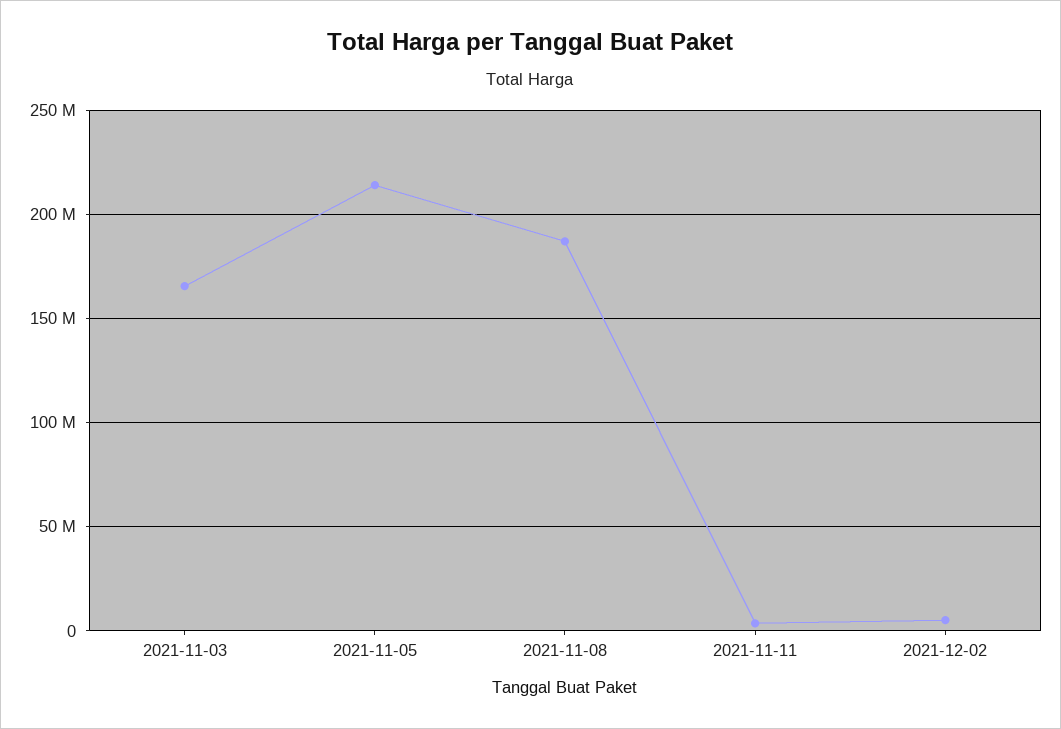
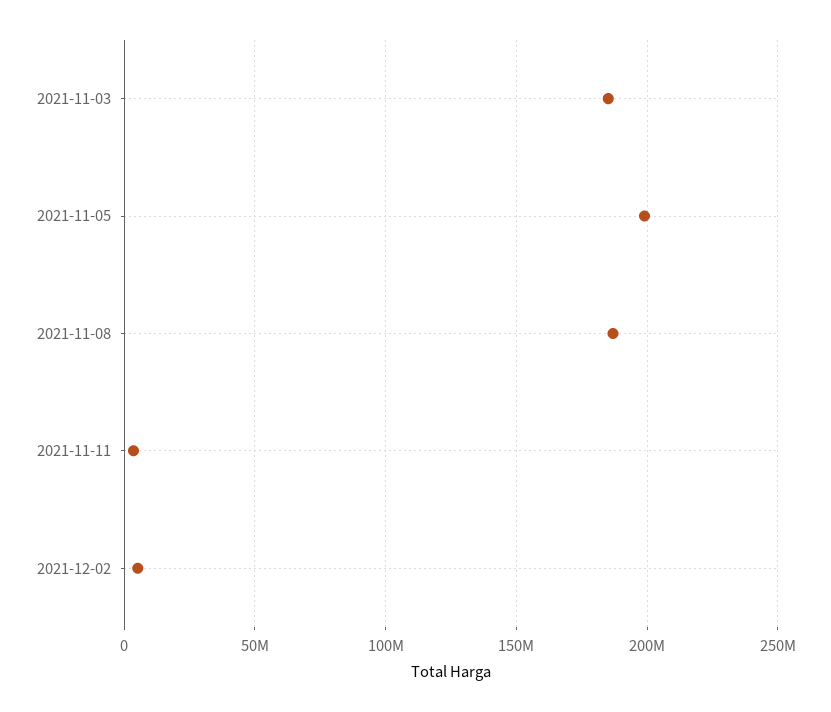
  {
-   "2021-11-03": 165000000,
+   "2021-11-03": 185000000,
-   "2021-11-05": 215000000,
+   "2021-11-05": 200000000,
    "2021-11-08": 185000000,
    "2021-11-11": 5000000,
    "2021-12-02": 5000000
  }

